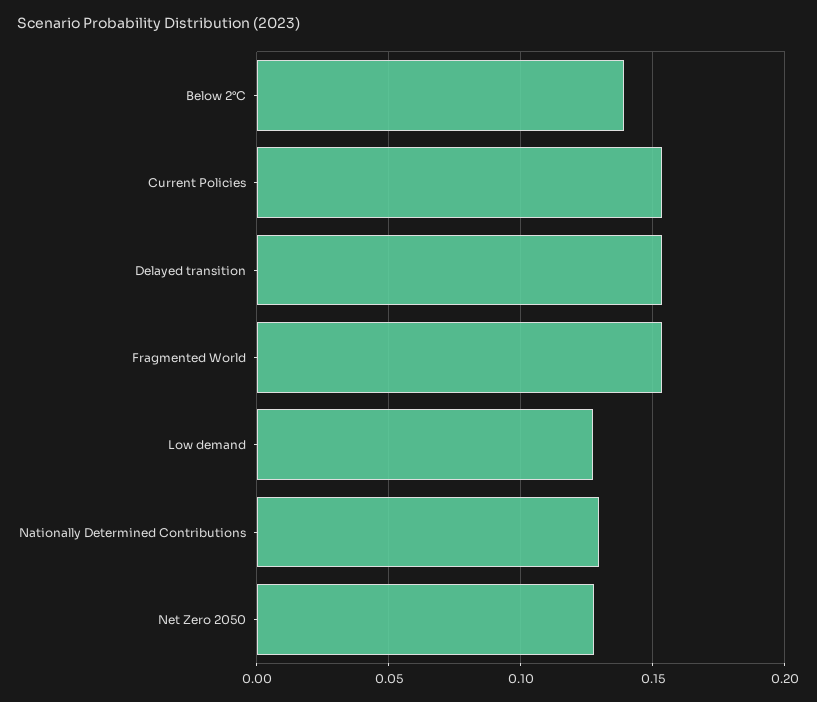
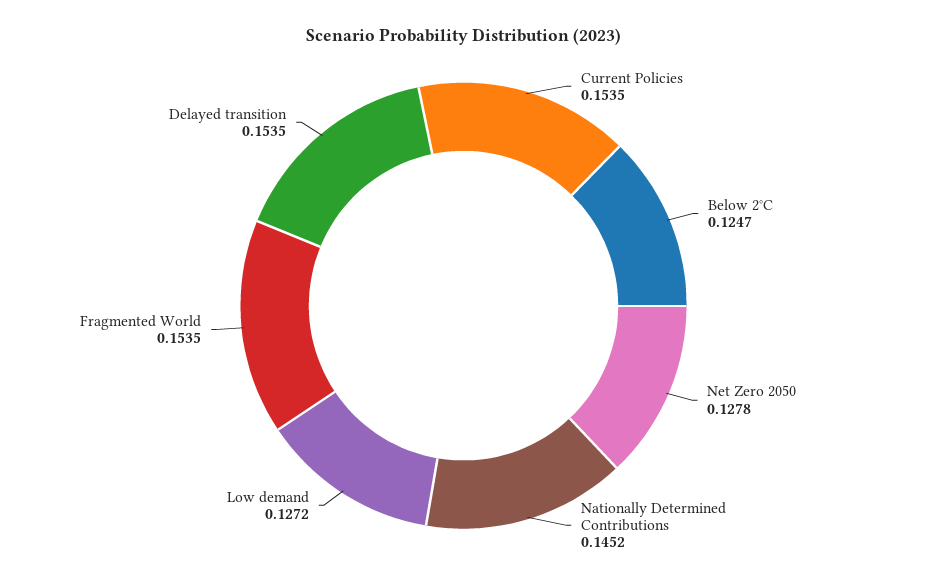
  {
-   "Below 2°C": 0.14,
+   "Below 2°C": 0.1247,
    "Current Policies": 0.1535,
    "Delayed transition": 0.1535,
    "Fragmented World": 0.1535,
    "Low demand": 0.1272,
-   "Nationally Determined Contributions": 0.13,
+   "Nationally Determined Contributions": 0.1452,
    "Net Zero 2050": 0.1278
  }

